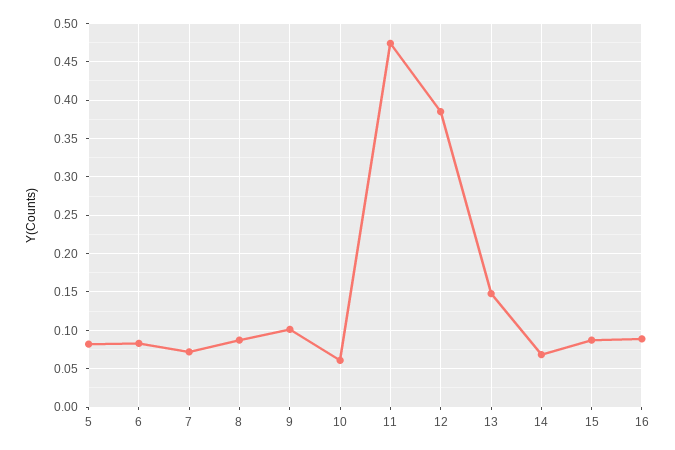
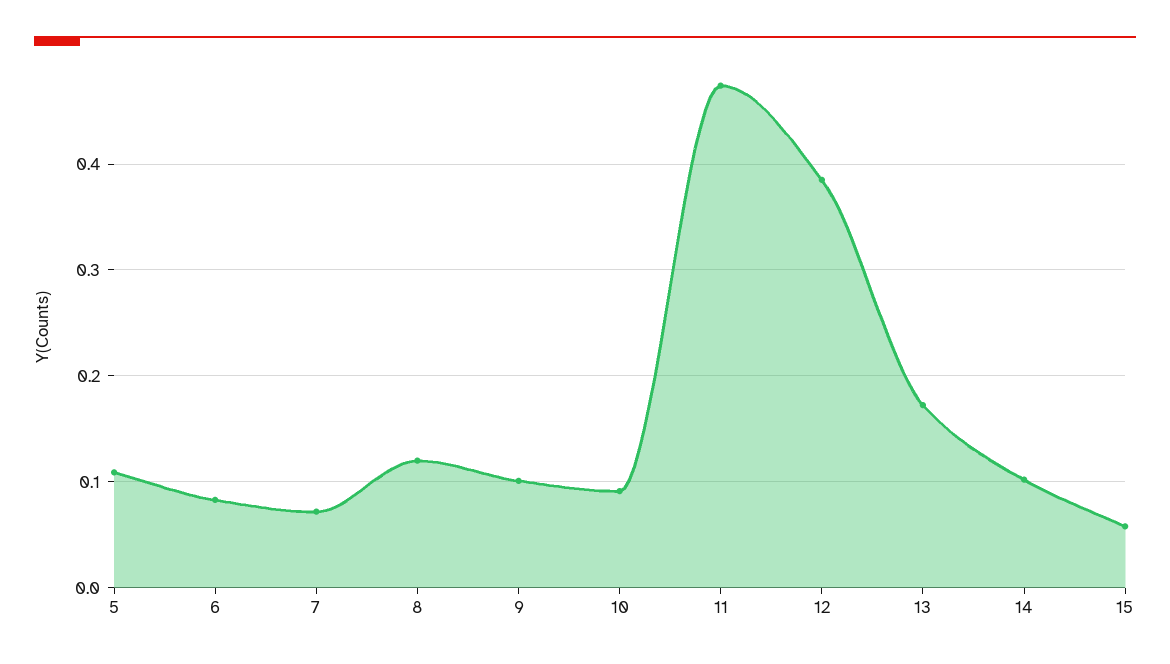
  {
-   "5": 0.08,
+   "5": 0.11,
    "6": 0.08,
    "7": 0.07,
-   "8": 0.09,
+   "8": 0.12,
    "9": 0.1,
-   "10": 0.06,
+   "10": 0.09,
    "11": 0.47,
    "12": 0.39,
-   "13": 0.15,
+   "13": 0.17,
-   "14": 0.07,
+   "14": 0.1,
-   "15": 0.09,
+   "15": 0.06
-   "16": 0.09
  }

